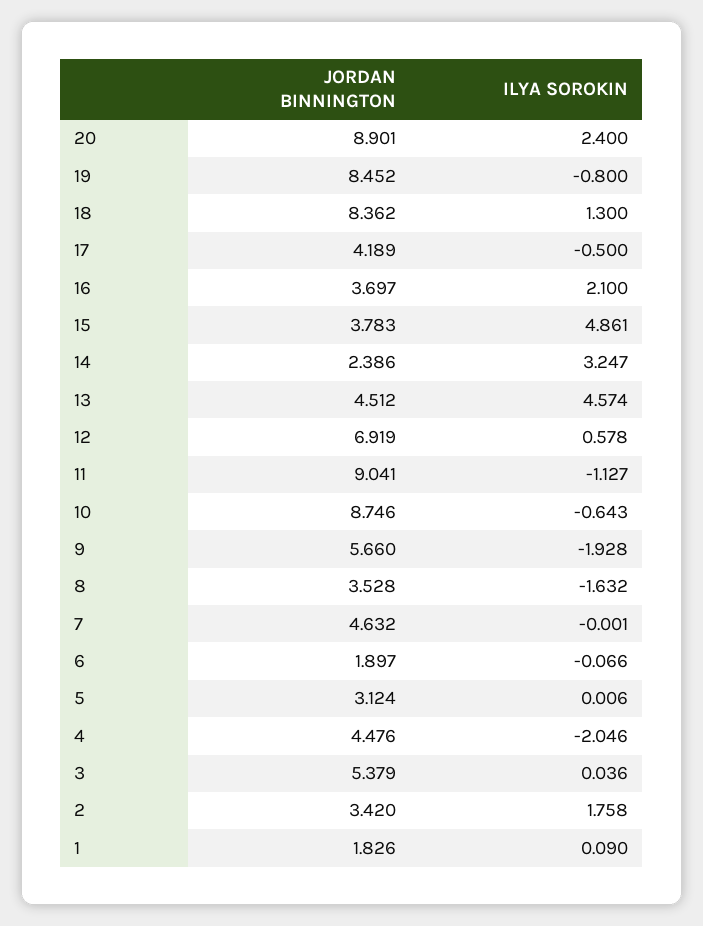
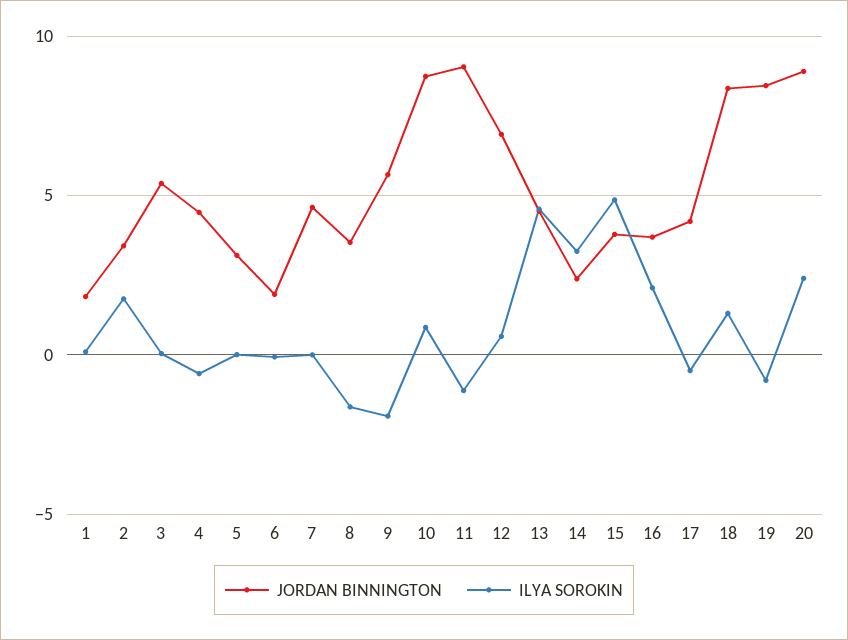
  {
    "JORDAN BINNINGTON": {
      "20": 8.901,
      "19": 8.452,
      "18": 8.362,
      "17": 4.189,
      "16": 3.697,
      "15": 3.783,
      "14": 2.386,
      "13": 4.512,
      "12": 6.919,
      "11": 9.041,
      "10": 8.746,
      "9": 5.66,
      "8": 3.528,
      "7": 4.632,
      "6": 1.897,
      "5": 3.124,
      "4": 4.476,
      "3": 5.379,
      "2": 3.42,
      "1": 1.826
    },
    "ILYA SOROKIN": {
      "20": 2.4,
      "19": -0.8,
      "18": 1.3,
      "17": -0.5,
      "16": 2.1,
      "15": 4.861,
      "14": 3.247,
      "13": 4.574,
      "12": 0.578,
      "11": -1.127,
-     "10": -0.643,
+     "10": 1,
      "9": -1.928,
      "8": -1.632,
      "7": -0.001,
      "6": -0.066,
      "5": 0.006,
-     "4": -2.046,
+     "4": -0.5,
      "3": 0.036,
      "2": 1.758,
      "1": 0.09
    }
  }

